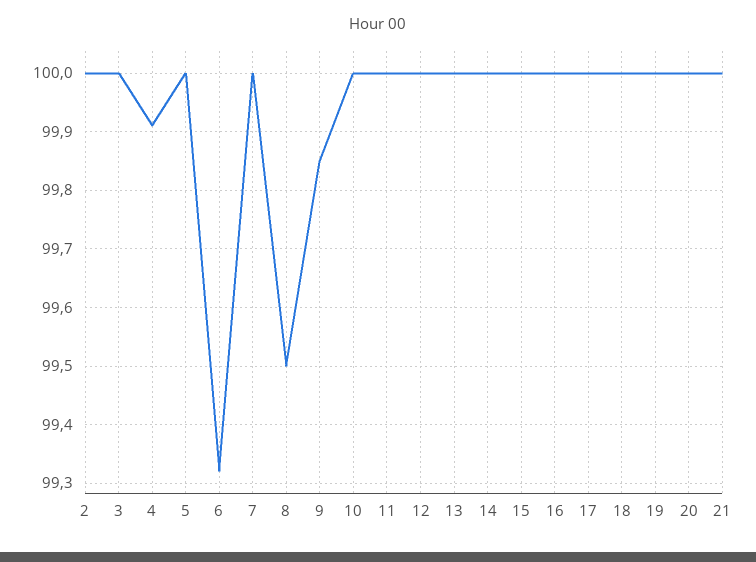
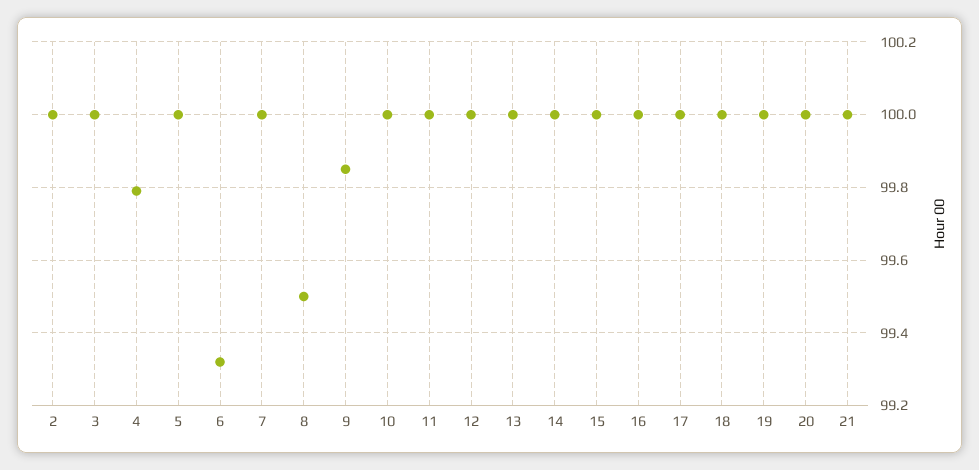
  {
    "2": 100,
    "3": 100,
-   "4": 99.9,
+   "4": 99.8,
    "5": 100,
    "6": 99.3,
    "7": 100,
    "8": 99.5,
    "9": 99.85,
    "10": 100,
    "11": 100,
    "12": 100,
    "13": 100,
    "14": 100,
    "15": 100,
    "16": 100,
    "17": 100,
    "18": 100,
    "19": 100,
    "20": 100,
    "21": 100
  }

